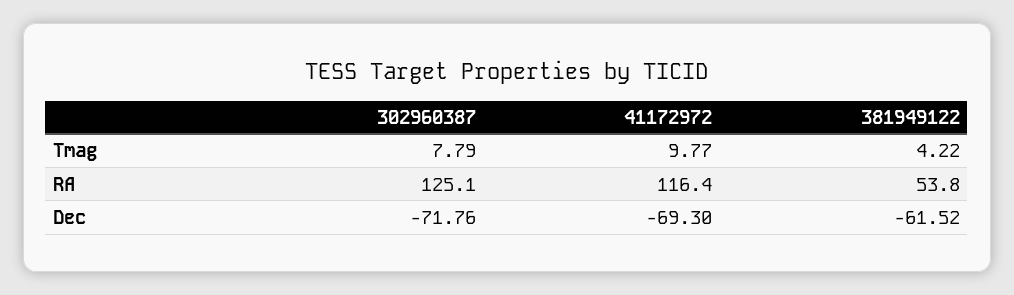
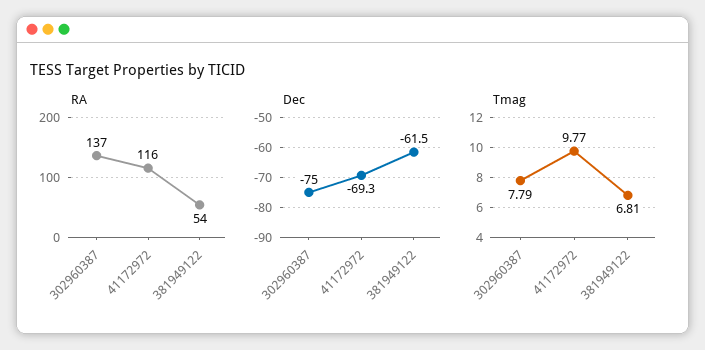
  {
    "Tmag": {
      "302960387": 7.79,
      "41172972": 9.77,
-     "381949122": 4.22
+     "381949122": 6.81
    },
    "RA": {
-     "302960387": 125.1,
+     "302960387": 137,
      "41172972": 116.4,
      "381949122": 53.8
    },
    "Dec": {
-     "302960387": -71.76,
+     "302960387": -75,
      "41172972": -69.3,
      "381949122": -61.52
    }
  }

